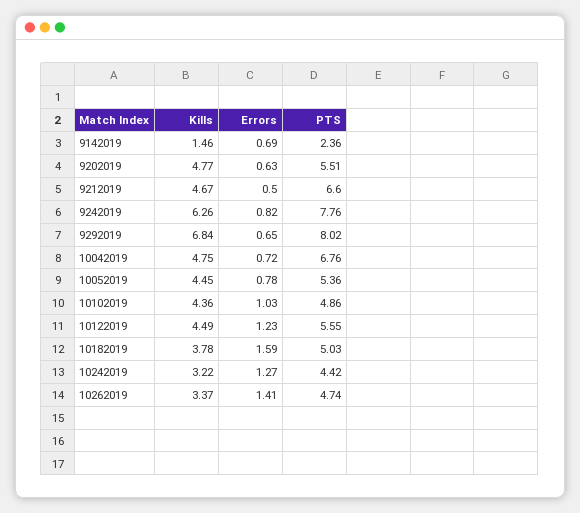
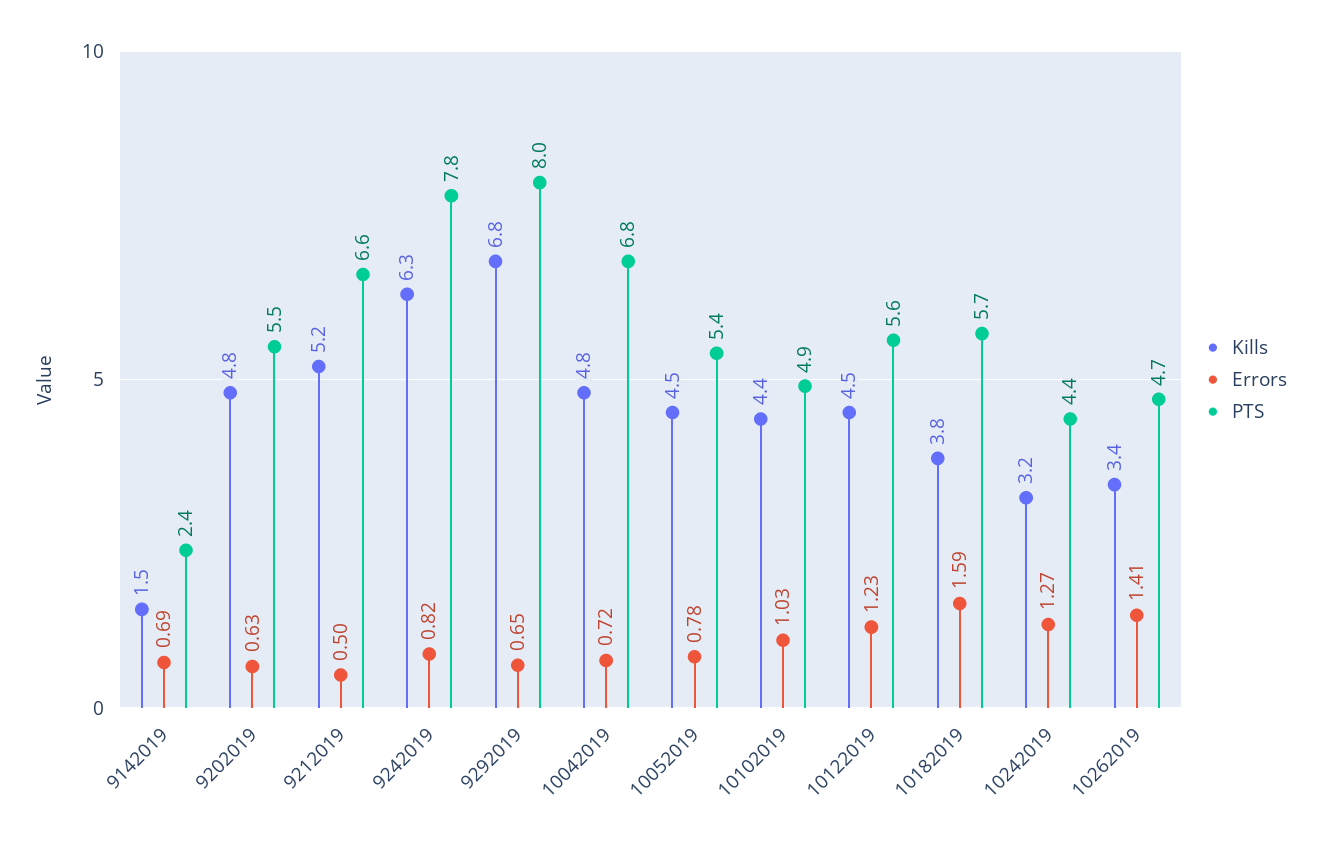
  {
    "Kills": {
      "9142019": 1.46,
      "9202019": 4.77,
-     "9212019": 4.67,
+     "9212019": 5.2,
      "9242019": 6.26,
      "9292019": 6.84,
      "10042019": 4.75,
      "10052019": 4.45,
      "10102019": 4.36,
      "10122019": 4.49,
      "10182019": 3.78,
      "10242019": 3.22,
      "10262019": 3.37
    },
    "Errors": {
      "9142019": 0.69,
      "9202019": 0.63,
      "9212019": 0.5,
      "9242019": 0.82,
      "9292019": 0.65,
      "10042019": 0.72,
      "10052019": 0.78,
      "10102019": 1.03,
      "10122019": 1.23,
      "10182019": 1.59,
      "10242019": 1.27,
      "10262019": 1.41
    },
    "PTS": {
      "9142019": 2.36,
      "9202019": 5.51,
      "9212019": 6.6,
      "9242019": 7.76,
      "9292019": 8.02,
      "10042019": 6.76,
      "10052019": 5.36,
      "10102019": 4.86,
      "10122019": 5.55,
-     "10182019": 5.03,
+     "10182019": 5.7,
      "10242019": 4.42,
      "10262019": 4.74
    }
  }

